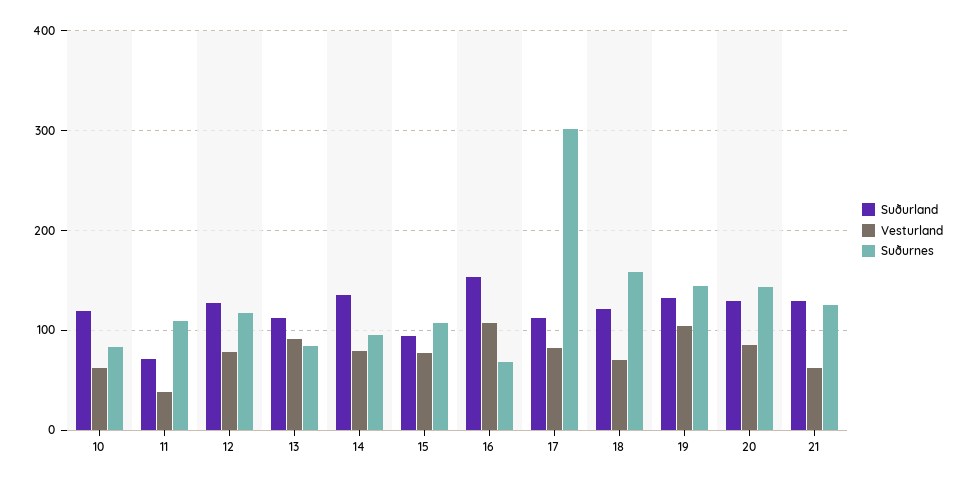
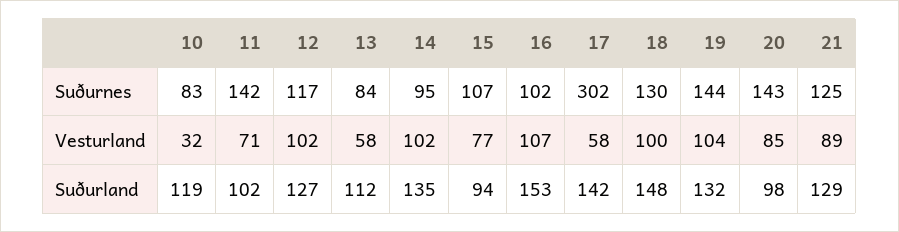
  {
    "Suðurland": {
      "10": 119,
-     "11": 70,
+     "11": 102,
      "12": 127,
      "13": 112,
      "14": 135,
      "15": 94,
      "16": 153,
-     "17": 110,
+     "17": 142,
-     "18": 120,
+     "18": 148,
      "19": 132,
-     "20": 130,
+     "20": 98,
      "21": 129
    },
    "Vesturland": {
-     "10": 60,
+     "10": 32,
-     "11": 40,
+     "11": 71,
-     "12": 80,
+     "12": 102,
-     "13": 90,
+     "13": 58,
-     "14": 80,
+     "14": 102,
      "15": 77,
      "16": 107,
-     "17": 80,
+     "17": 58,
-     "18": 70,
+     "18": 100,
      "19": 104,
      "20": 85,
-     "21": 60
+     "21": 89
    },
    "Suðurnes": {
      "10": 83,
-     "11": 110,
+     "11": 142,
      "12": 117,
      "13": 84,
      "14": 95,
      "15": 107,
-     "16": 70,
+     "16": 102,
      "17": 302,
-     "18": 160,
+     "18": 130,
      "19": 144,
      "20": 143,
      "21": 125
    }
  }

